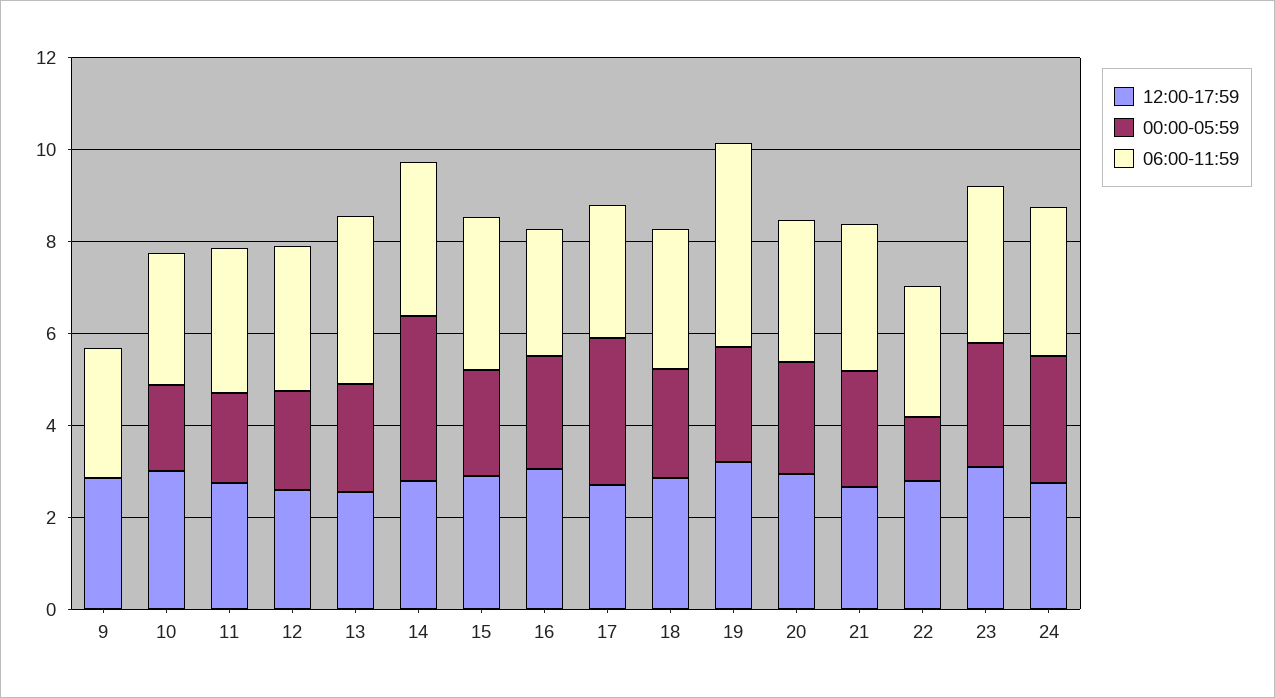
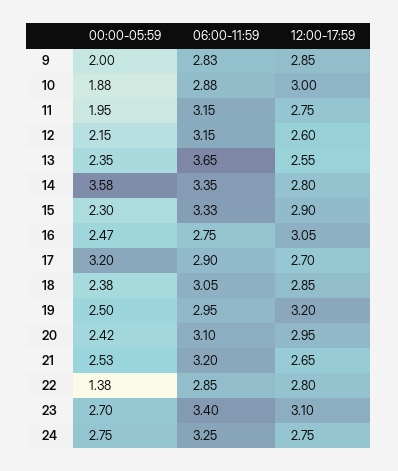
  {
    "12:00-17:59": {
      "9": 2.85,
      "10": 3,
      "11": 2.75,
      "12": 2.6,
      "13": 2.55,
      "14": 2.8,
      "15": 2.9,
      "16": 3.05,
      "17": 2.7,
      "18": 2.85,
      "19": 3.2,
      "20": 2.95,
      "21": 2.65,
      "22": 2.8,
      "23": 3.1,
      "24": 2.75
    },
    "00:00-05:59": {
-     "9": 0,
+     "9": 2,
      "10": 1.88,
      "11": 1.95,
      "12": 2.15,
      "13": 2.35,
      "14": 3.58,
      "15": 2.3,
      "16": 2.47,
      "17": 3.2,
      "18": 2.38,
      "19": 2.5,
      "20": 2.42,
      "21": 2.53,
      "22": 1.38,
      "23": 2.7,
      "24": 2.75
    },
    "06:00-11:59": {
      "9": 2.83,
      "10": 2.88,
      "11": 3.15,
      "12": 3.15,
      "13": 3.65,
      "14": 3.35,
      "15": 3.33,
      "16": 2.75,
      "17": 2.9,
      "18": 3.05,
-     "19": 4.5,
+     "19": 2.95,
      "20": 3.1,
      "21": 3.2,
      "22": 2.85,
      "23": 3.4,
      "24": 3.25
    }
  }

